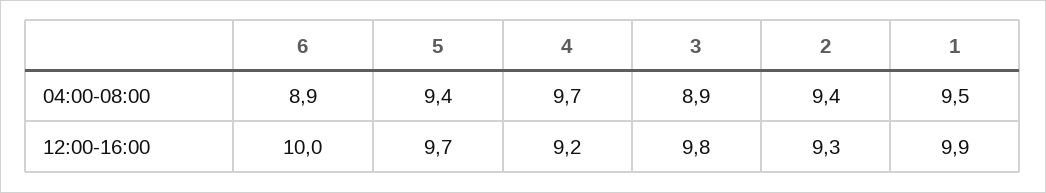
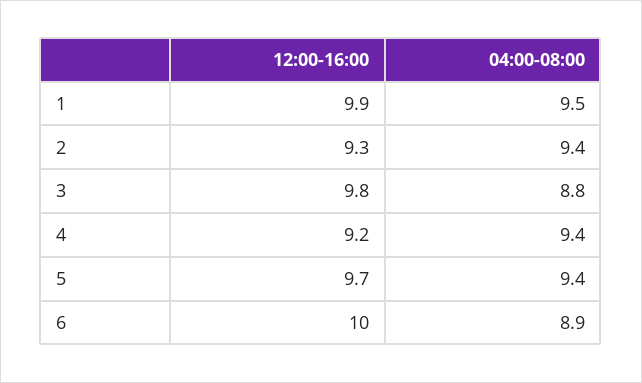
  {
    "6": {
      "04:00-08:00": 8.9,
      "12:00-16:00": 10
    },
    "5": {
      "04:00-08:00": 9.4,
      "12:00-16:00": 9.7
    },
    "4": {
-     "04:00-08:00": 9.7,
+     "04:00-08:00": 9.4,
      "12:00-16:00": 9.2
    },
    "3": {
-     "04:00-08:00": 8.9,
+     "04:00-08:00": 8.8,
      "12:00-16:00": 9.8
    },
    "2": {
      "04:00-08:00": 9.4,
      "12:00-16:00": 9.3
    },
    "1": {
      "04:00-08:00": 9.5,
      "12:00-16:00": 9.9
    }
  }

